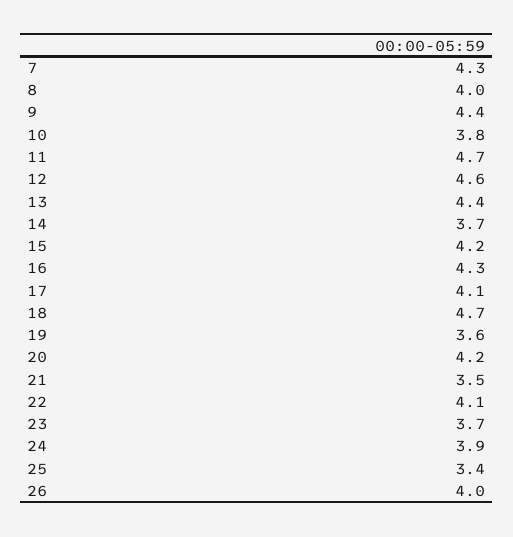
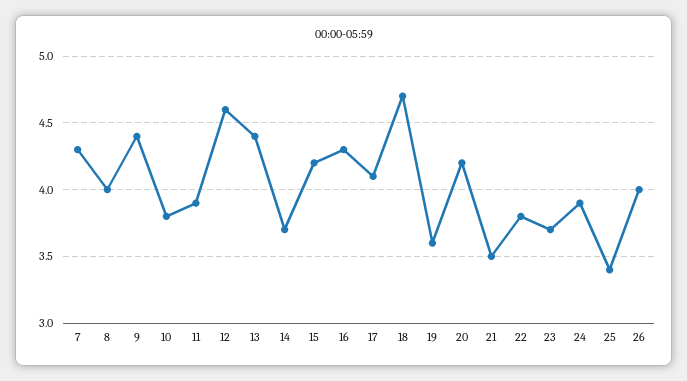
  {
    "7": 4.3,
    "8": 4,
    "9": 4.4,
    "10": 3.8,
-   "11": 4.7,
+   "11": 3.9,
    "12": 4.6,
    "13": 4.4,
    "14": 3.7,
    "15": 4.2,
    "16": 4.3,
    "17": 4.1,
    "18": 4.7,
    "19": 3.6,
    "20": 4.2,
    "21": 3.5,
-   "22": 4.1,
+   "22": 3.8,
    "23": 3.7,
    "24": 3.9,
    "25": 3.4,
    "26": 4
  }

